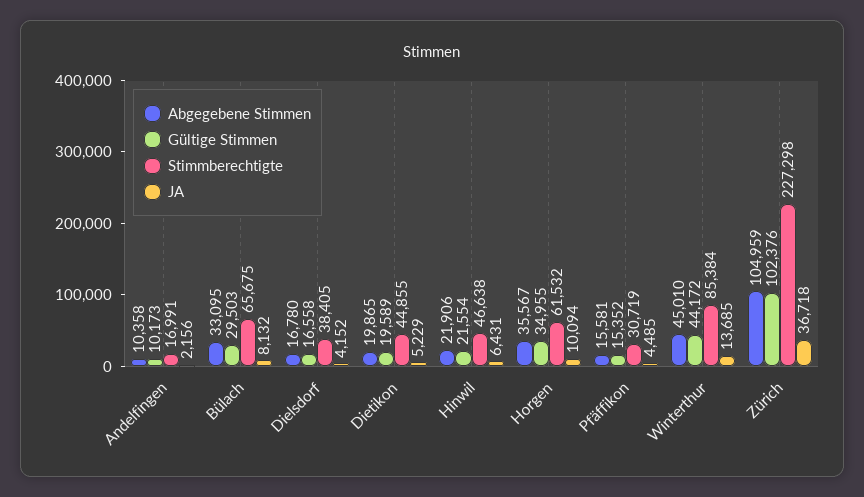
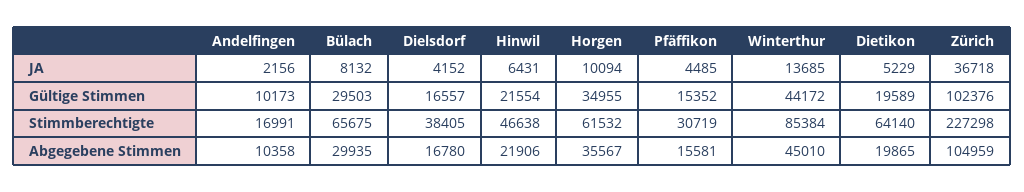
  {
    "Abgegebene Stimmen": {
      "Andelfingen": 10358,
-     "Bülach": 33095,
+     "Bülach": 29935,
      "Dielsdorf": 16780,
      "Dietikon": 19865,
      "Hinwil": 21906,
      "Horgen": 35567,
      "Pfäffikon": 15581,
      "Winterthur": 45010,
      "Zürich": 104959
    },
    "Gültige Stimmen": {
      "Andelfingen": 10173,
      "Bülach": 29503,
-     "Dielsdorf": 16558,
+     "Dielsdorf": 16557,
      "Dietikon": 19589,
      "Hinwil": 21554,
      "Horgen": 34955,
      "Pfäffikon": 15352,
      "Winterthur": 44172,
      "Zürich": 102376
    },
    "Stimmberechtigte": {
      "Andelfingen": 16991,
      "Bülach": 65675,
      "Dielsdorf": 38405,
-     "Dietikon": 44855,
+     "Dietikon": 64140,
      "Hinwil": 46638,
      "Horgen": 61532,
      "Pfäffikon": 30719,
      "Winterthur": 85384,
      "Zürich": 227298
    },
    "JA": {
      "Andelfingen": 2156,
      "Bülach": 8132,
      "Dielsdorf": 4152,
      "Dietikon": 5229,
      "Hinwil": 6431,
      "Horgen": 10094,
      "Pfäffikon": 4485,
      "Winterthur": 13685,
      "Zürich": 36718
    }
  }

